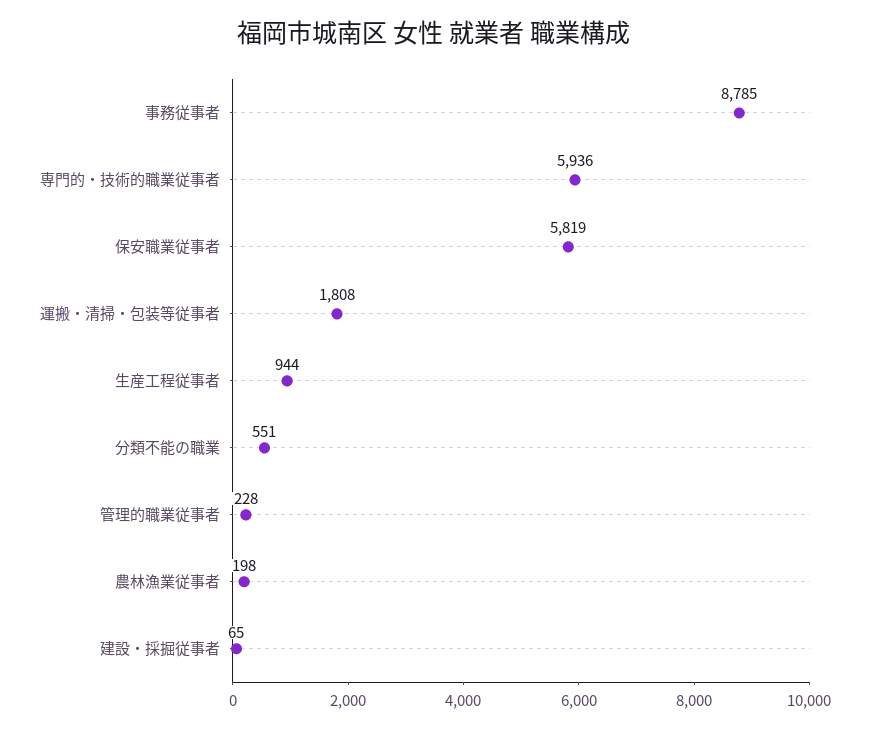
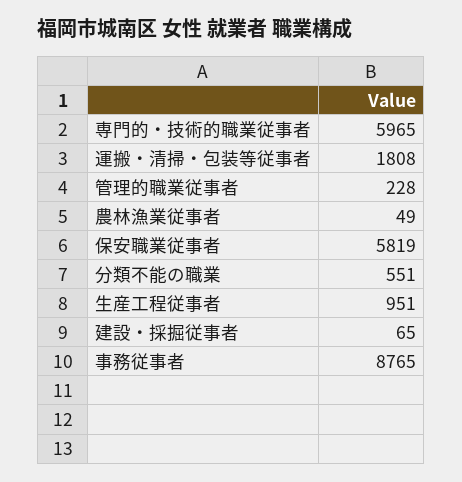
  {
-   "事務従事者": 8785,
+   "事務従事者": 8765,
-   "専門的・技術的職業従事者": 5936,
+   "専門的・技術的職業従事者": 5965,
    "保安職業従事者": 5819,
    "運搬・清掃・包装等従事者": 1808,
-   "生産工程従事者": 944,
+   "生産工程従事者": 951,
    "分類不能の職業": 551,
    "管理的職業従事者": 228,
-   "農林漁業従事者": 198,
+   "農林漁業従事者": 49,
    "建設・採掘従事者": 65
  }

